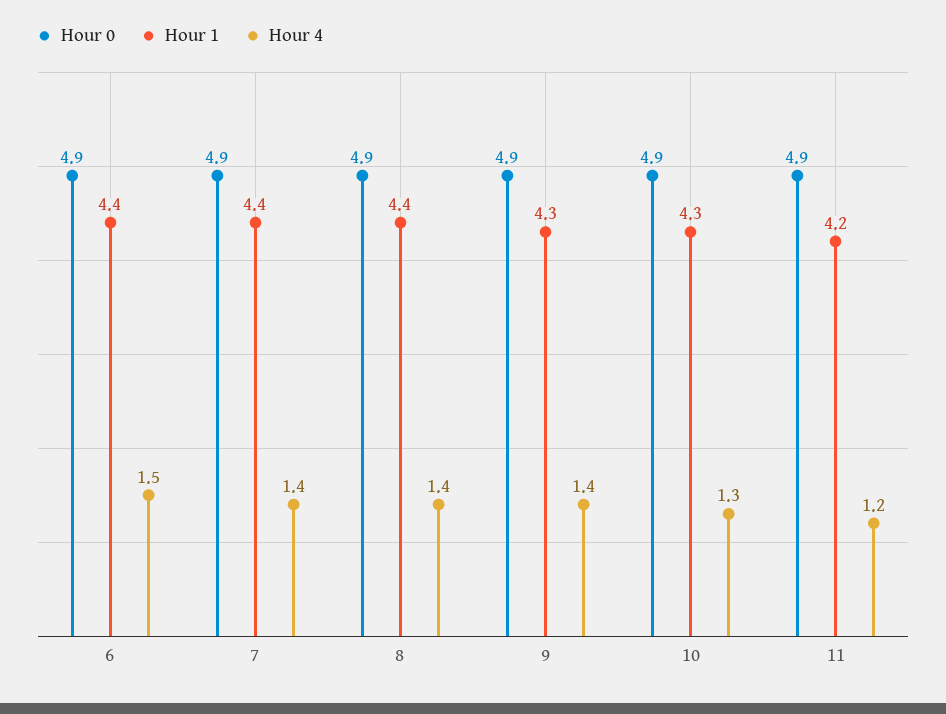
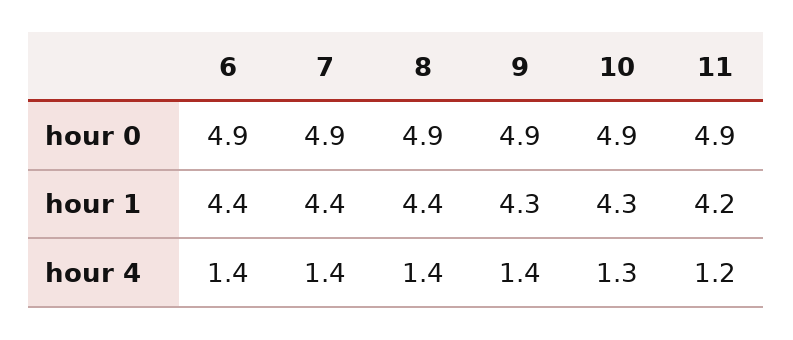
  {
    "Hour 0": {
      "6": 4.9,
      "7": 4.9,
      "8": 4.9,
      "9": 4.9,
      "10": 4.9,
      "11": 4.9
    },
    "Hour 1": {
      "6": 4.4,
      "7": 4.4,
      "8": 4.4,
      "9": 4.3,
      "10": 4.3,
      "11": 4.2
    },
    "Hour 4": {
-     "6": 1.5,
+     "6": 1.4,
      "7": 1.4,
      "8": 1.4,
      "9": 1.4,
      "10": 1.3,
      "11": 1.2
    }
  }

